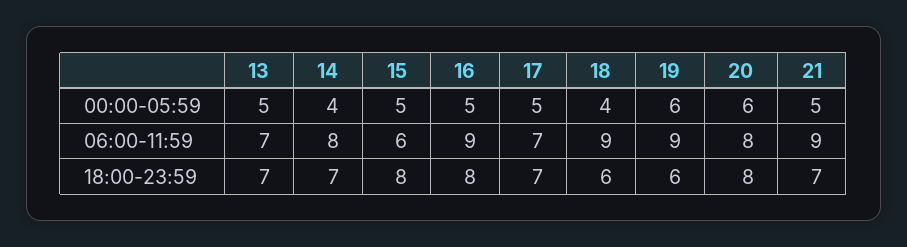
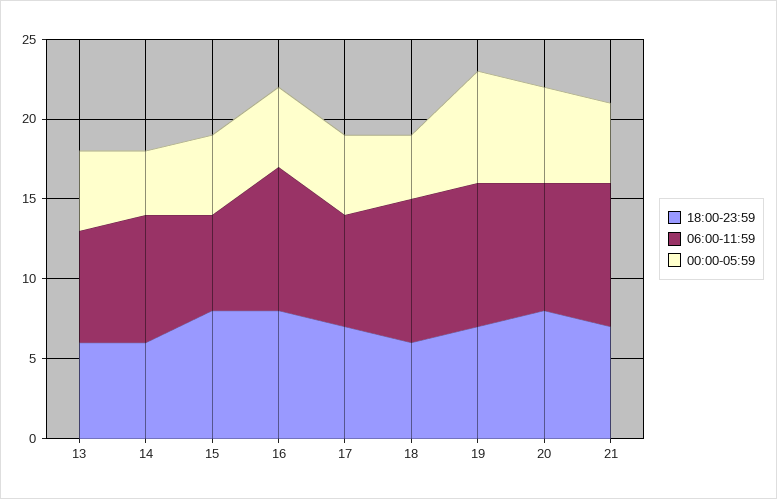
  {
    "00:00-05:59": {
      "13": 5,
      "14": 4,
      "15": 5,
      "16": 5,
      "17": 5,
      "18": 4,
-     "19": 6,
+     "19": 7,
      "20": 6,
      "21": 5
    },
    "06:00-11:59": {
      "13": 7,
      "14": 8,
      "15": 6,
      "16": 9,
      "17": 7,
      "18": 9,
      "19": 9,
      "20": 8,
      "21": 9
    },
    "18:00-23:59": {
-     "13": 7,
+     "13": 6,
-     "14": 7,
+     "14": 6,
      "15": 8,
      "16": 8,
      "17": 7,
      "18": 6,
-     "19": 6,
+     "19": 7,
      "20": 8,
      "21": 7
    }
  }

